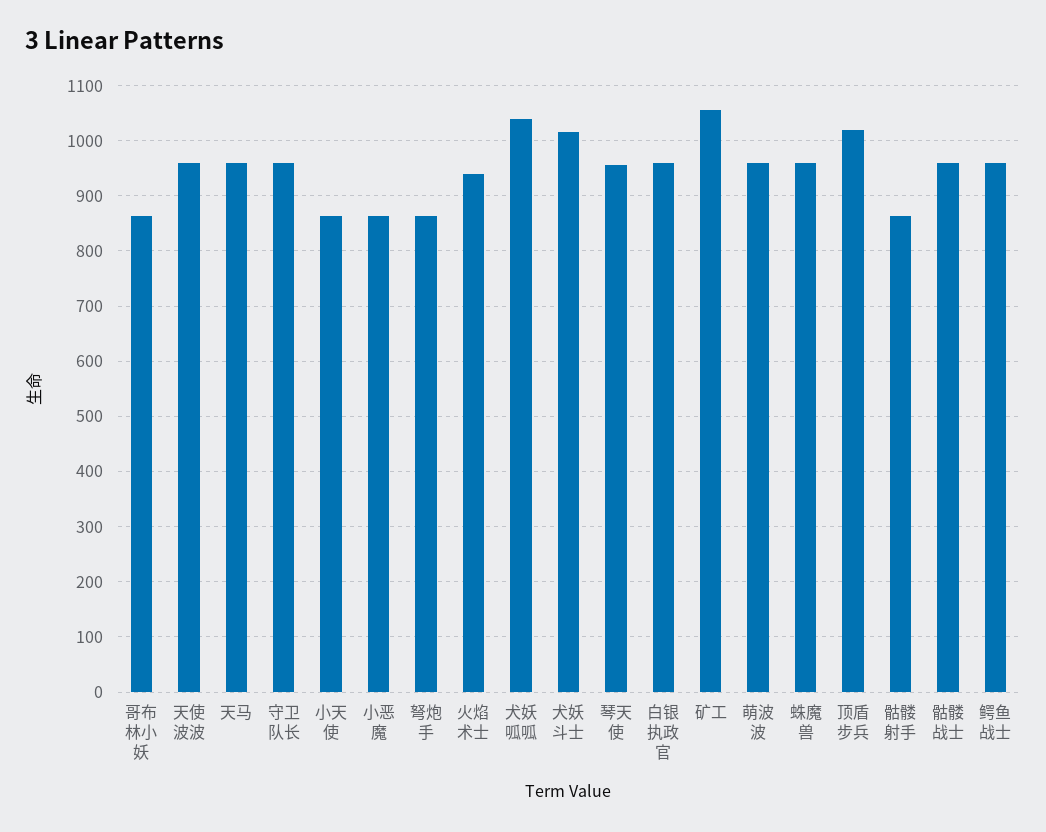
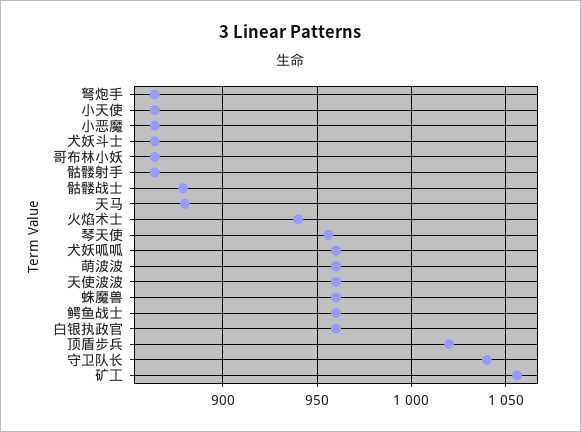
  {
    "哥布林小妖": 865,
    "天使波波": 960,
-   "天马": 960,
+   "天马": 880,
-   "守卫队长": 960,
+   "守卫队长": 1040,
    "小天使": 865,
    "小恶魔": 865,
    "弩炮手": 865,
    "火焰术士": 940,
-   "犬妖呱呱": 1040,
+   "犬妖呱呱": 960,
-   "犬妖斗士": 1020,
+   "犬妖斗士": 865,
    "琴天使": 955,
    "白银执政官": 960,
    "矿工": 1055,
    "萌波波": 960,
    "蛛魔兽": 960,
    "顶盾步兵": 1020,
    "骷髅射手": 865,
-   "骷髅战士": 960,
+   "骷髅战士": 880,
    "鳄鱼战士": 960
  }

